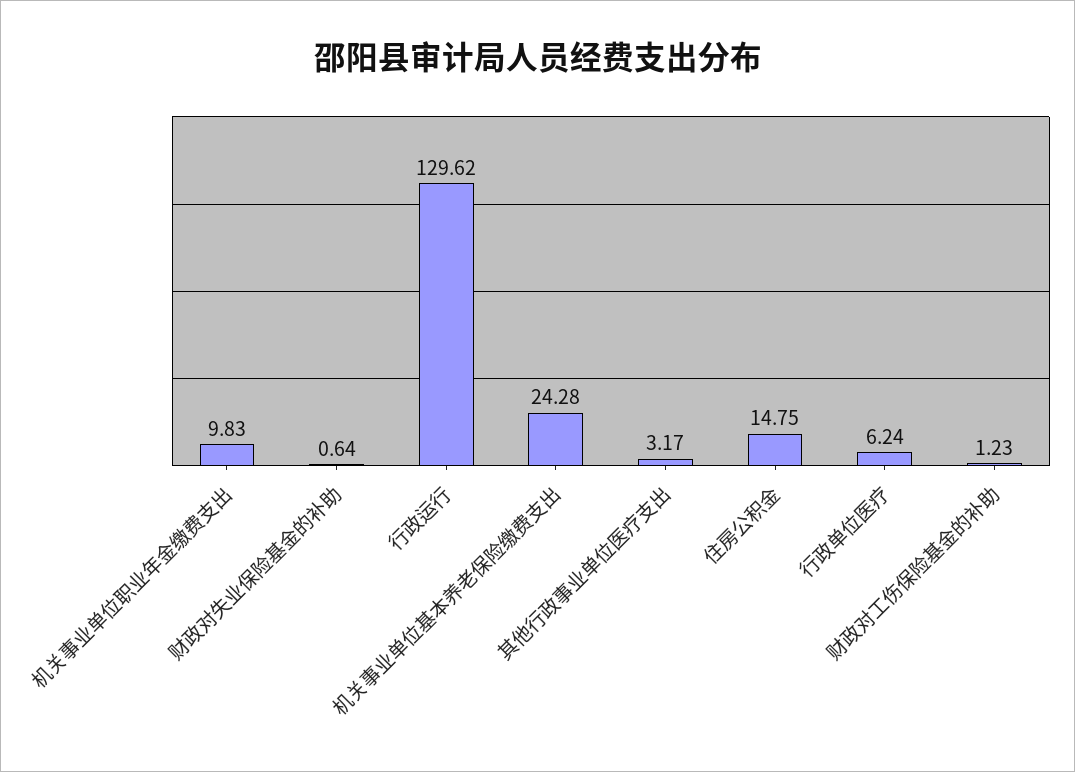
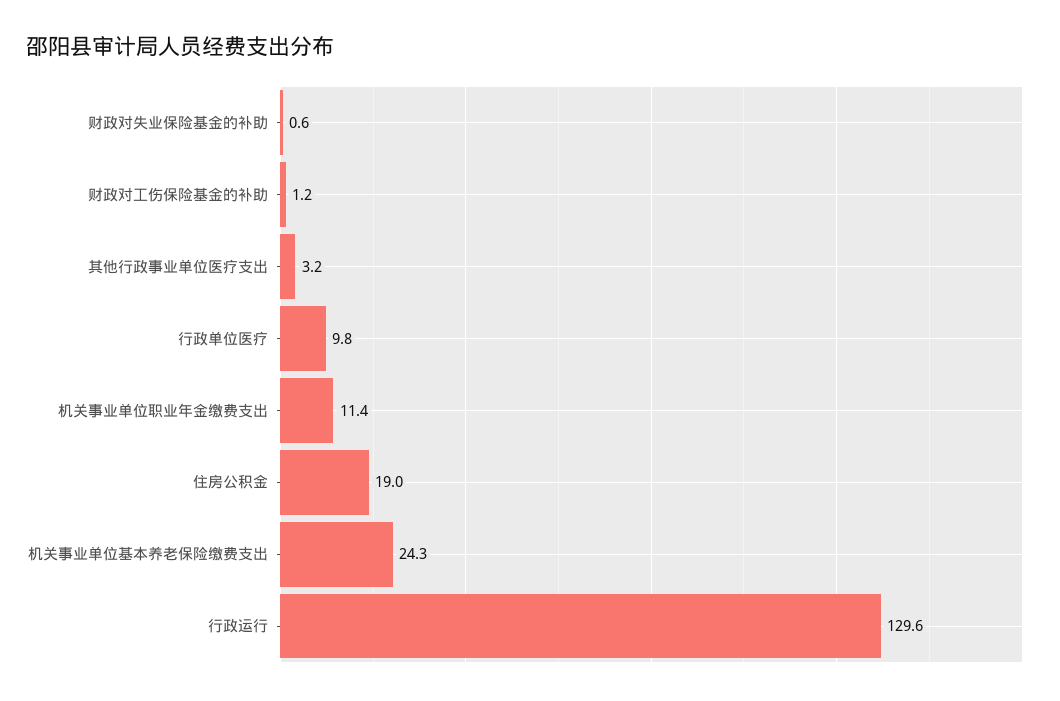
  {
-   "机关事业单位职业年金缴费支出": 9.83,
+   "机关事业单位职业年金缴费支出": 11.4,
    "财政对失业保险基金的补助": 0.64,
    "行政运行": 129.62,
    "机关事业单位基本养老保险缴费支出": 24.28,
    "其他行政事业单位医疗支出": 3.17,
-   "住房公积金": 14.75,
+   "住房公积金": 19,
-   "行政单位医疗": 6.24,
+   "行政单位医疗": 9.8,
    "财政对工伤保险基金的补助": 1.23
  }

